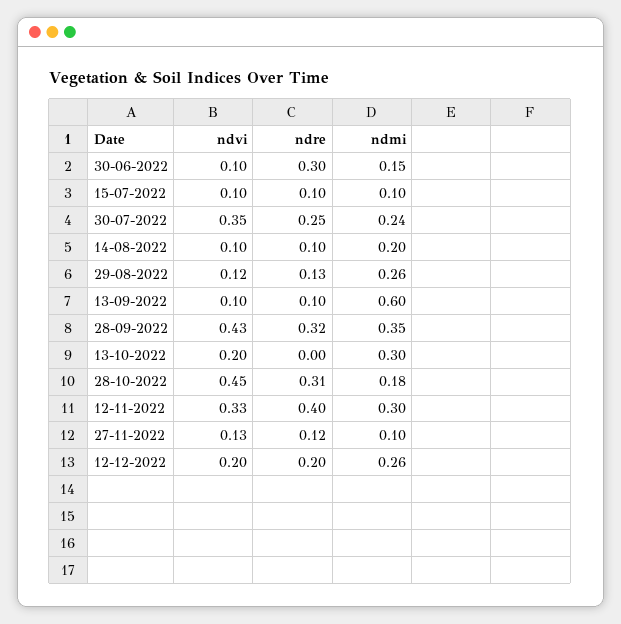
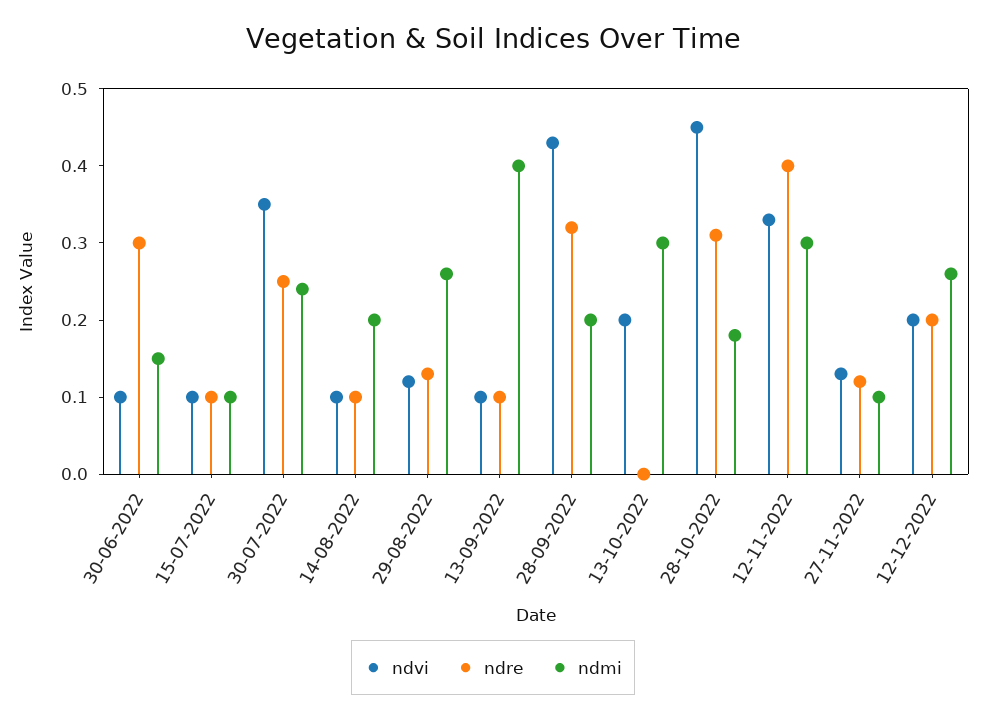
  {
    "ndvi": {
      "30-06-2022": 0.1,
      "15-07-2022": 0.1,
      "30-07-2022": 0.35,
      "14-08-2022": 0.1,
      "29-08-2022": 0.12,
      "13-09-2022": 0.1,
      "28-09-2022": 0.43,
      "13-10-2022": 0.2,
      "28-10-2022": 0.45,
      "12-11-2022": 0.33,
      "27-11-2022": 0.13,
      "12-12-2022": 0.2
    },
    "ndre": {
      "30-06-2022": 0.3,
      "15-07-2022": 0.1,
      "30-07-2022": 0.25,
      "14-08-2022": 0.1,
      "29-08-2022": 0.13,
      "13-09-2022": 0.1,
      "28-09-2022": 0.32,
      "13-10-2022": 0,
      "28-10-2022": 0.31,
      "12-11-2022": 0.4,
      "27-11-2022": 0.12,
      "12-12-2022": 0.2
    },
    "ndmi": {
      "30-06-2022": 0.15,
      "15-07-2022": 0.1,
      "30-07-2022": 0.24,
      "14-08-2022": 0.2,
      "29-08-2022": 0.26,
-     "13-09-2022": 0.6,
+     "13-09-2022": 0.4,
-     "28-09-2022": 0.35,
+     "28-09-2022": 0.2,
      "13-10-2022": 0.3,
      "28-10-2022": 0.18,
      "12-11-2022": 0.3,
      "27-11-2022": 0.1,
      "12-12-2022": 0.26
    }
  }

